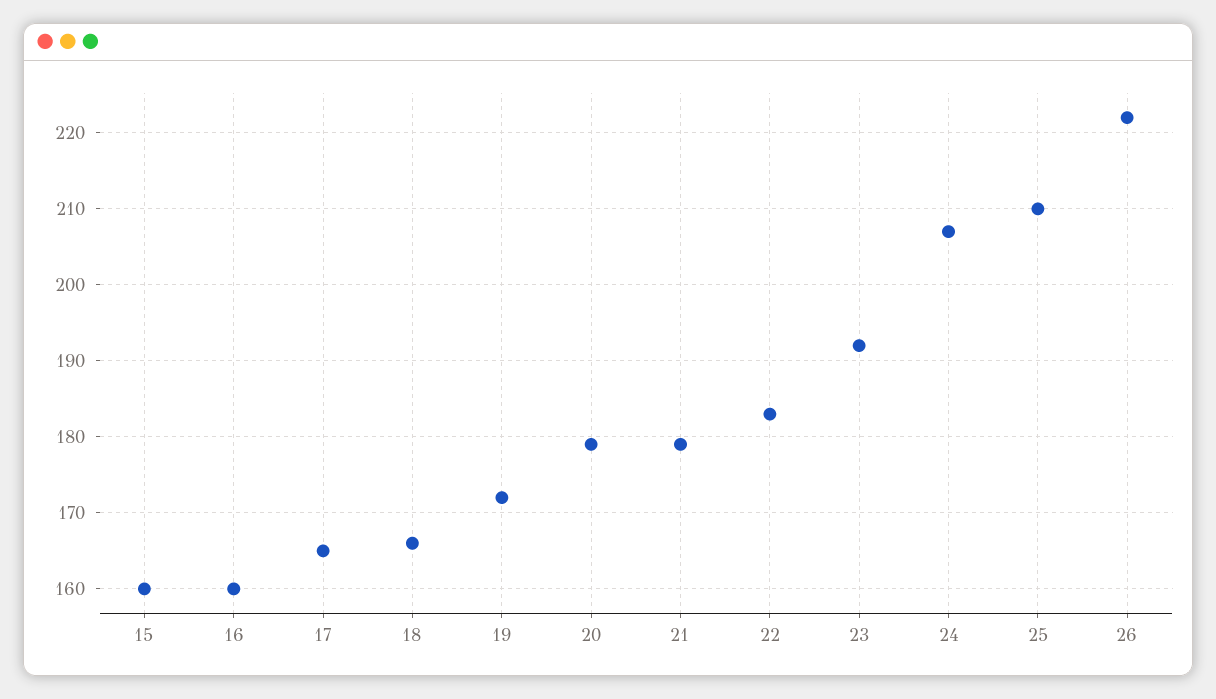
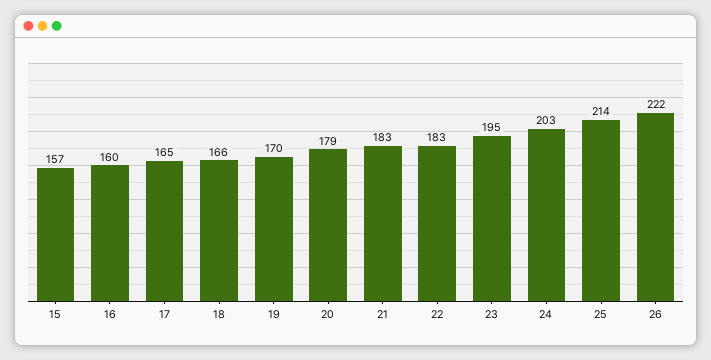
  {
-   "15": 160,
+   "15": 157,
    "16": 160,
    "17": 165,
    "18": 166,
-   "19": 172,
+   "19": 170,
    "20": 179,
-   "21": 179,
+   "21": 183,
    "22": 183,
-   "23": 192,
+   "23": 195,
-   "24": 207,
+   "24": 203,
-   "25": 210,
+   "25": 214,
    "26": 222
  }

